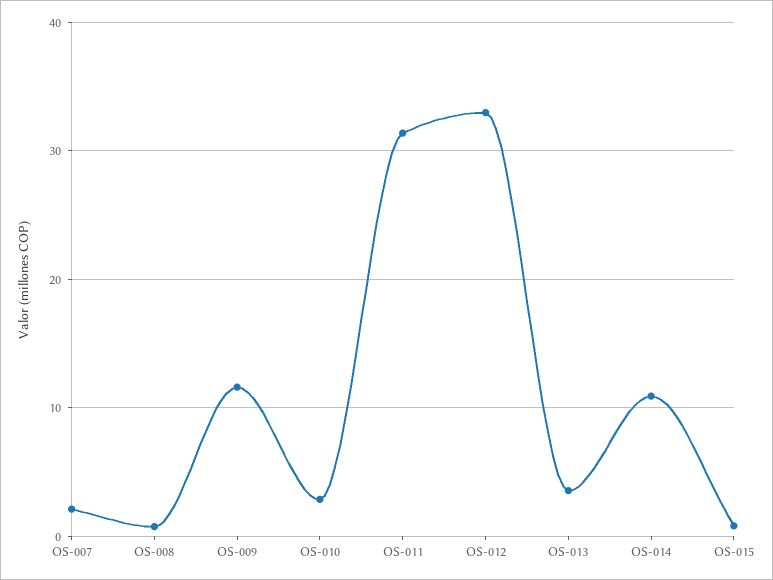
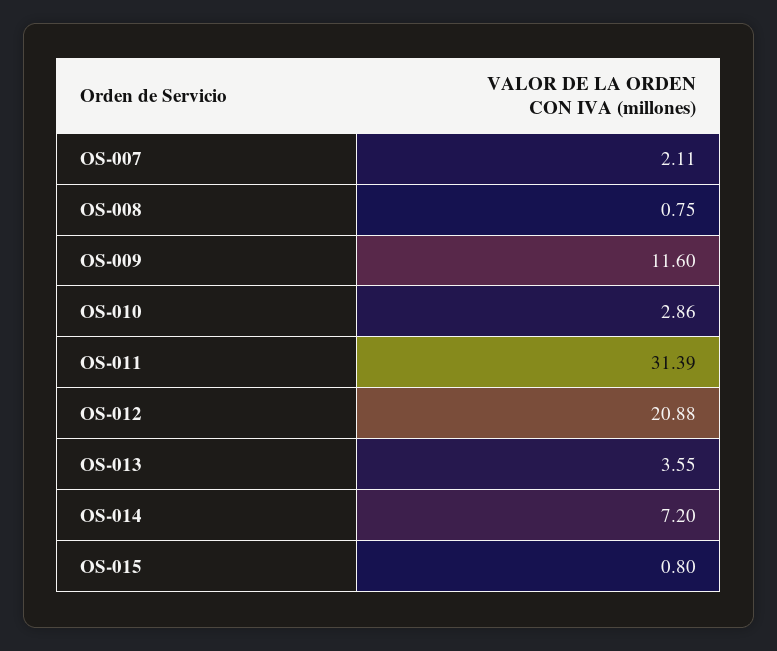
  {
    "OS-007": 2.11,
    "OS-008": 0.75,
    "OS-009": 11.6,
    "OS-010": 2.86,
    "OS-011": 31.39,
-   "OS-012": 33,
+   "OS-012": 20.88,
    "OS-013": 3.55,
-   "OS-014": 11,
+   "OS-014": 7.2,
    "OS-015": 0.8
  }

